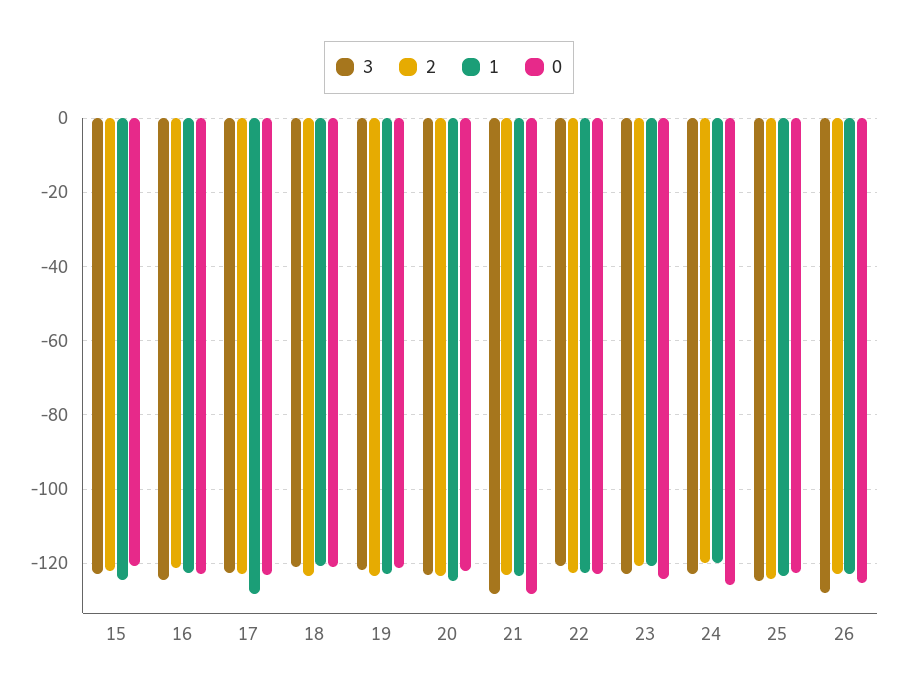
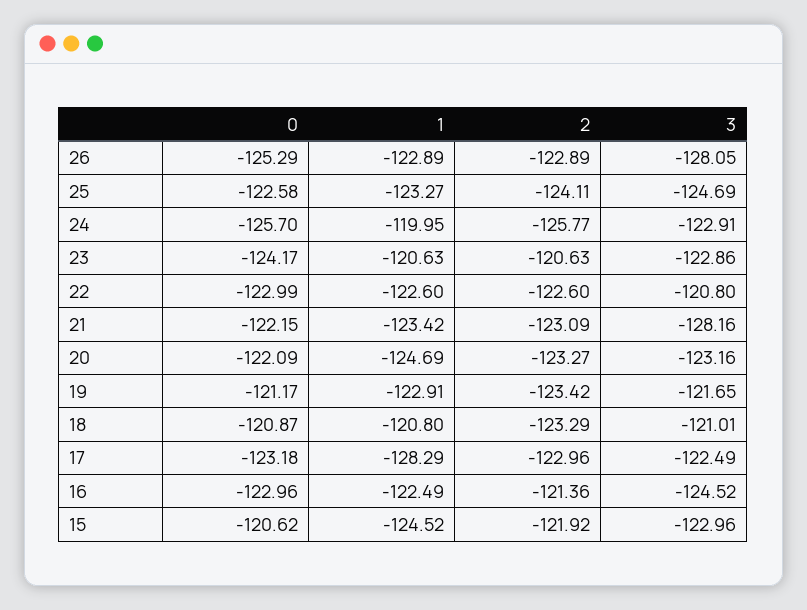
  {
    "3": {
      "15": -122.96,
      "16": -124.52,
      "17": -122.49,
      "18": -121.01,
      "19": -121.65,
      "20": -123.16,
      "21": -128.16,
      "22": -120.8,
      "23": -122.86,
      "24": -122.91,
      "25": -124.69,
      "26": -128.05
    },
    "2": {
      "15": -121.92,
      "16": -121.36,
      "17": -122.96,
      "18": -123.29,
      "19": -123.42,
      "20": -123.27,
      "21": -123.09,
      "22": -122.6,
      "23": -120.63,
-     "24": -120,
+     "24": -125.77,
      "25": -124.11,
      "26": -122.89
    },
    "1": {
      "15": -124.52,
      "16": -122.49,
      "17": -128.29,
      "18": -120.8,
      "19": -122.91,
      "20": -124.69,
      "21": -123.42,
      "22": -122.6,
      "23": -120.63,
      "24": -119.95,
      "25": -123.27,
      "26": -122.89
    },
    "0": {
      "15": -120.62,
      "16": -122.96,
      "17": -123.18,
      "18": -120.87,
      "19": -121.17,
      "20": -122.09,
-     "21": -128,
+     "21": -122.15,
      "22": -122.99,
      "23": -124.17,
      "24": -125.7,
      "25": -122.58,
      "26": -125.29
    }
  }

